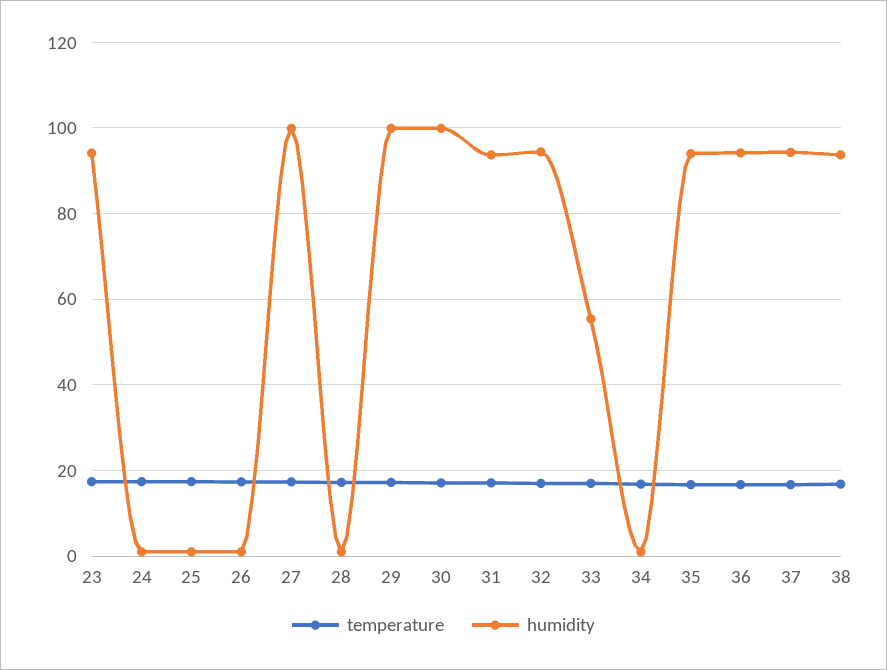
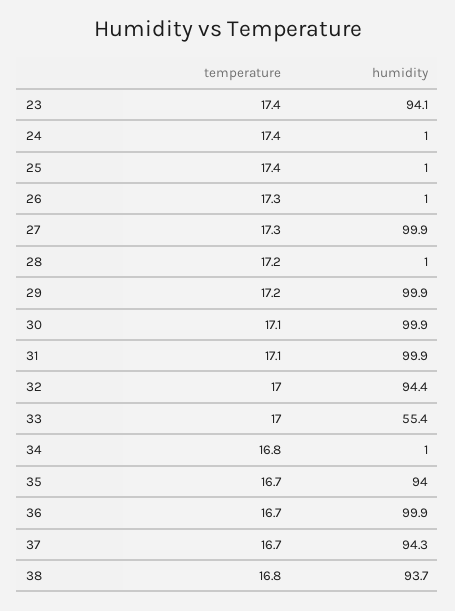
  {
    "temperature": {
      "23": 17.4,
      "24": 17.4,
      "25": 17.4,
      "26": 17.3,
      "27": 17.3,
      "28": 17.2,
      "29": 17.2,
      "30": 17.1,
      "31": 17.1,
      "32": 17,
      "33": 17,
      "34": 16.8,
      "35": 16.7,
      "36": 16.7,
      "37": 16.7,
      "38": 16.8
    },
    "humidity": {
      "23": 94.1,
      "24": 1,
      "25": 1,
      "26": 1,
      "27": 99.9,
      "28": 1,
      "29": 99.9,
      "30": 99.9,
-     "31": 94,
+     "31": 99.9,
      "32": 94.4,
      "33": 55.4,
      "34": 1,
      "35": 94,
-     "36": 94,
+     "36": 99.9,
      "37": 94.3,
      "38": 93.7
    }
  }

